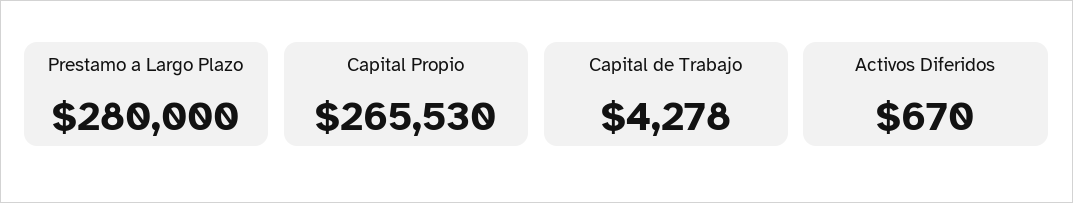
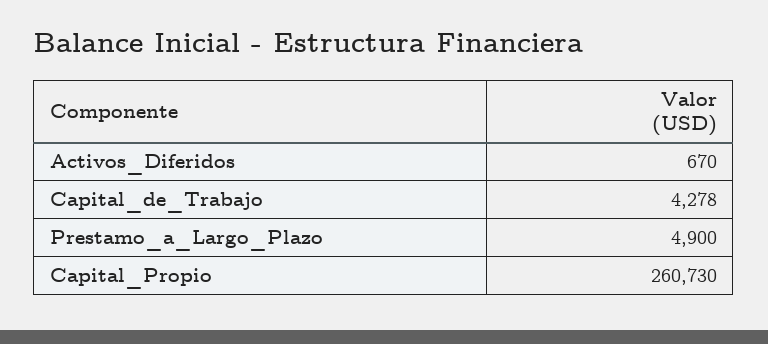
  {
-   "Prestamo a Largo Plazo": 280000,
+   "Prestamo a Largo Plazo": 4900,
-   "Capital Propio": 265530,
+   "Capital Propio": 260730,
    "Capital de Trabajo": 4278,
    "Activos Diferidos": 670
  }

